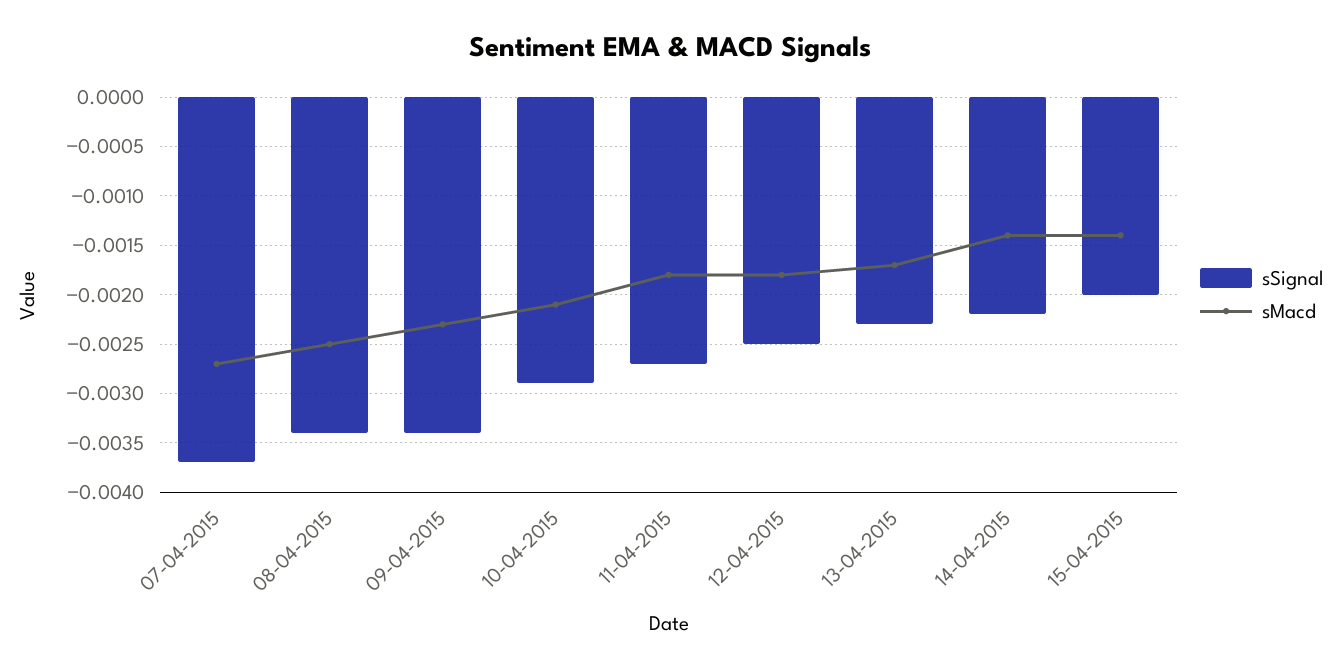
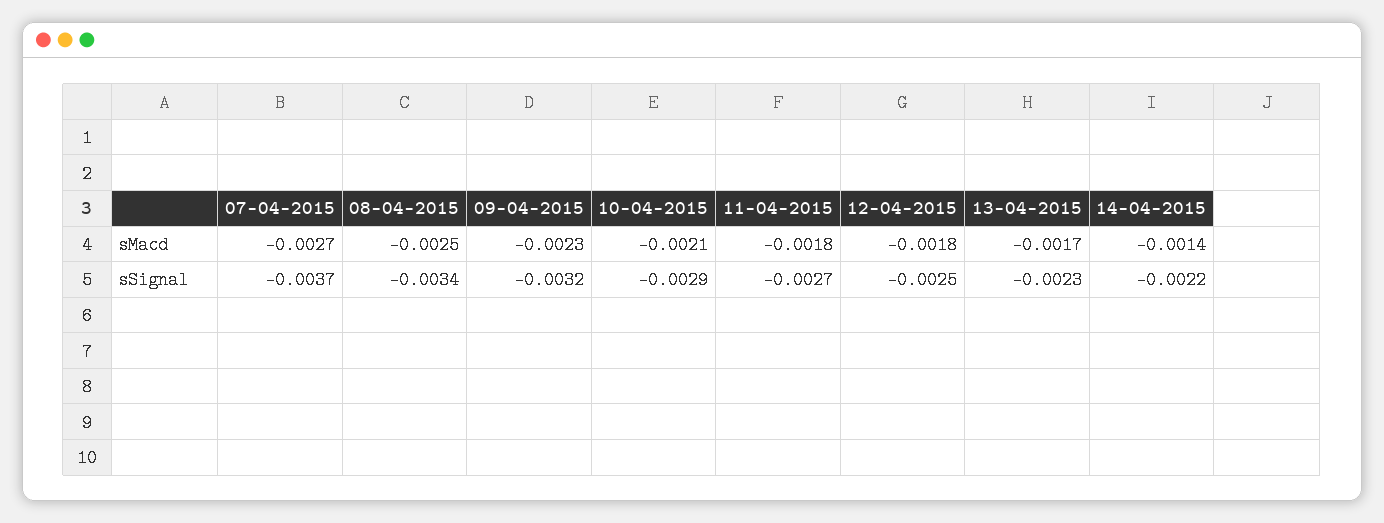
  {
    "sSignal": {
      "07-04-2015": -0.0037,
      "08-04-2015": -0.0034,
-     "09-04-2015": -0.0034,
+     "09-04-2015": -0.0032,
      "10-04-2015": -0.0029,
      "11-04-2015": -0.0027,
      "12-04-2015": -0.0025,
      "13-04-2015": -0.0023,
-     "14-04-2015": -0.0022,
+     "14-04-2015": -0.0022
-     "15-04-2015": -0.002
    },
    "sMacd": {
      "07-04-2015": -0.0027,
      "08-04-2015": -0.0025,
      "09-04-2015": -0.0023,
      "10-04-2015": -0.0021,
      "11-04-2015": -0.0018,
      "12-04-2015": -0.0018,
      "13-04-2015": -0.0017,
-     "14-04-2015": -0.0014,
+     "14-04-2015": -0.0014
-     "15-04-2015": -0.0014
    }
  }

